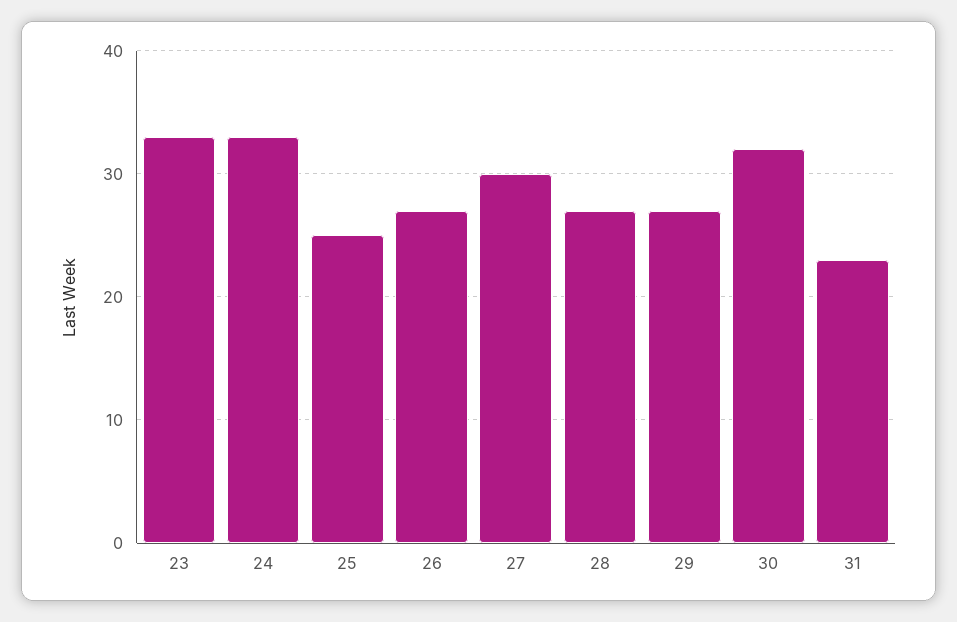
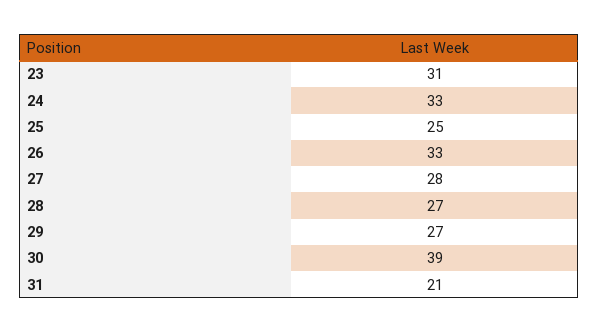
  {
-   "23": 33,
+   "23": 31,
    "24": 33,
    "25": 25,
-   "26": 27,
+   "26": 33,
-   "27": 30,
+   "27": 28,
    "28": 27,
    "29": 27,
-   "30": 32,
+   "30": 39,
-   "31": 23
+   "31": 21
  }

